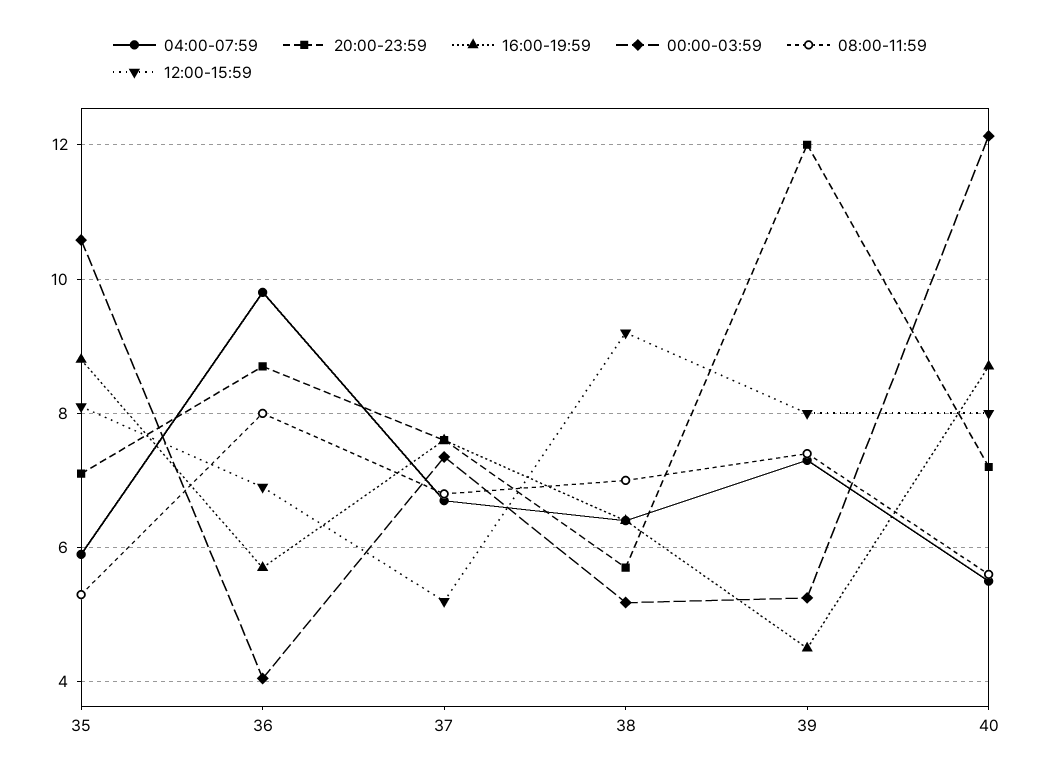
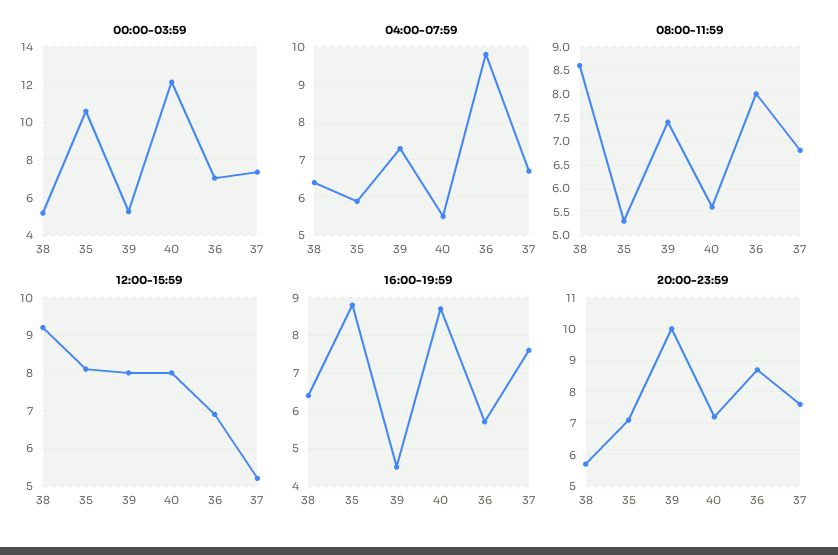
  {
    "04:00-07:59": {
      "35": 6,
      "36": 9.8,
      "37": 6.8,
      "38": 6.4,
      "39": 7.4,
      "40": 5.6
    },
    "20:00-23:59": {
      "35": 7.2,
      "36": 8.8,
      "37": 7.6,
      "38": 5.8,
-     "39": 12,
+     "39": 10,
      "40": 7.2
    },
    "16:00-19:59": {
      "35": 8.8,
      "36": 5.8,
      "37": 7.6,
      "38": 6.4,
      "39": 4.6,
      "40": 8.8
    },
    "00:00-03:59": {
      "35": 10.6,
-     "36": 4,
+     "36": 7,
      "37": 7.4,
      "38": 5.2,
      "39": 5.2,
      "40": 12.2
    },
    "08:00-11:59": {
      "35": 5.4,
      "36": 8,
      "37": 6.8,
-     "38": 7,
+     "38": 8.5,
      "39": 7.4,
      "40": 5.6
    },
    "12:00-15:59": {
      "35": 8.2,
      "36": 7,
      "37": 5.2,
      "38": 9.2,
      "39": 8,
      "40": 8
    }
  }

